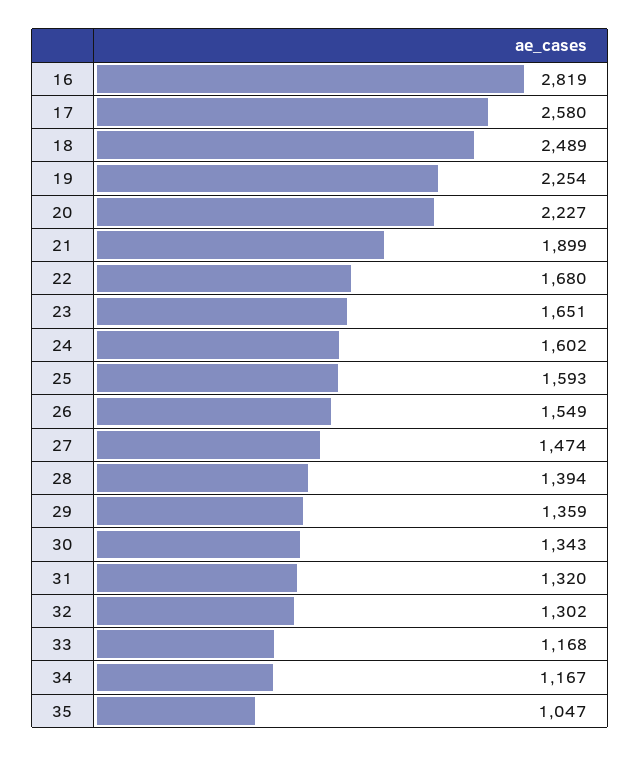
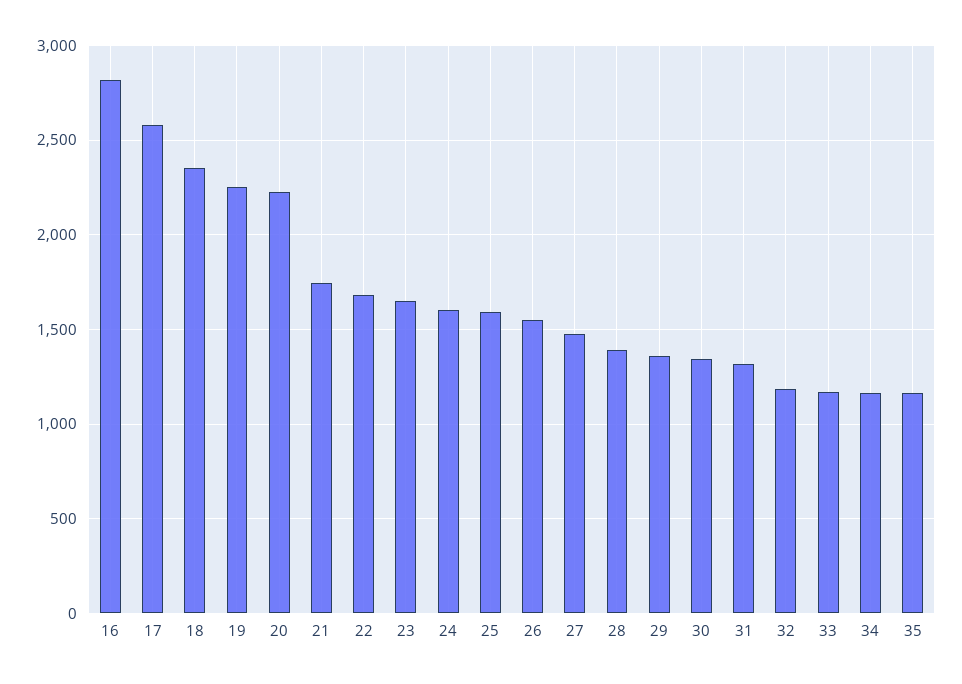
  {
    "16": 2819,
    "17": 2580,
-   "18": 2489,
+   "18": 2350,
    "19": 2254,
    "20": 2227,
-   "21": 1899,
+   "21": 1750,
    "22": 1680,
    "23": 1651,
    "24": 1602,
    "25": 1593,
    "26": 1549,
    "27": 1474,
    "28": 1394,
    "29": 1359,
    "30": 1343,
    "31": 1320,
-   "32": 1302,
+   "32": 1200,
    "33": 1168,
    "34": 1167,
-   "35": 1047
+   "35": 1150
  }

